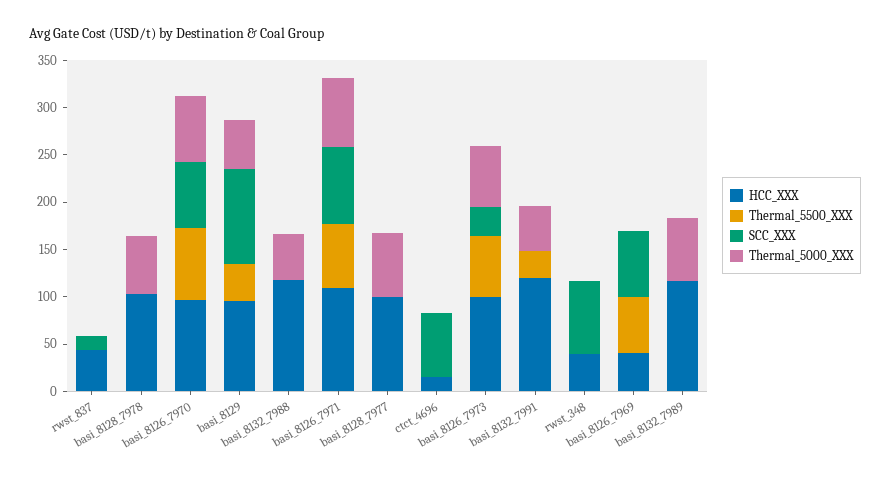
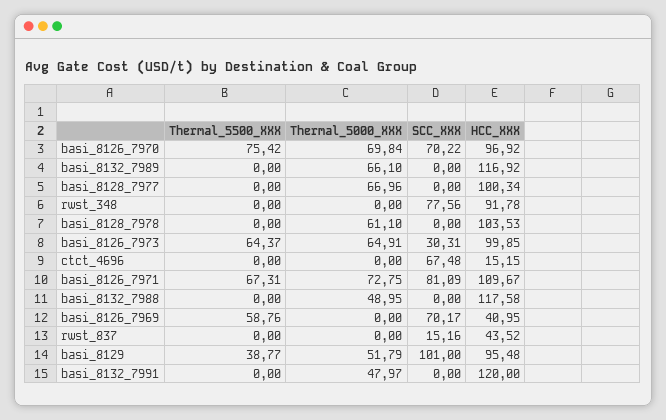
  {
    "HCC_XXX": {
      "rwst_837": 43.52,
      "basi_8128_7978": 103.53,
      "basi_8126_7970": 96.92,
      "basi_8129": 95.48,
      "basi_8132_7988": 117.58,
      "basi_8126_7971": 109.67,
      "basi_8128_7977": 100.34,
      "ctct_4696": 15.15,
      "basi_8126_7973": 99.85,
      "basi_8132_7991": 120,
-     "rwst_348": 40,
+     "rwst_348": 91.78,
      "basi_8126_7969": 40.95,
      "basi_8132_7989": 116.92
    },
    "Thermal_5500_XXX": {
      "rwst_837": 0,
      "basi_8128_7978": 0,
      "basi_8126_7970": 75.42,
      "basi_8129": 38.77,
      "basi_8132_7988": 0,
      "basi_8126_7971": 67.31,
      "basi_8128_7977": 0,
      "ctct_4696": 0,
      "basi_8126_7973": 64.37,
-     "basi_8132_7991": 30,
+     "basi_8132_7991": 0,
      "rwst_348": 0,
      "basi_8126_7969": 58.76,
      "basi_8132_7989": 0
    },
    "SCC_XXX": {
      "rwst_837": 15.16,
      "basi_8128_7978": 0,
      "basi_8126_7970": 70.22,
      "basi_8129": 101,
      "basi_8132_7988": 0,
      "basi_8126_7971": 81.09,
      "basi_8128_7977": 0,
      "ctct_4696": 67.48,
      "basi_8126_7973": 30.31,
      "basi_8132_7991": 0,
      "rwst_348": 77.56,
      "basi_8126_7969": 70.17,
      "basi_8132_7989": 0
    },
    "Thermal_5000_XXX": {
      "rwst_837": 0,
      "basi_8128_7978": 61.1,
      "basi_8126_7970": 69.84,
      "basi_8129": 51.79,
      "basi_8132_7988": 48.95,
      "basi_8126_7971": 72.75,
      "basi_8128_7977": 66.96,
      "ctct_4696": 0,
      "basi_8126_7973": 64.91,
      "basi_8132_7991": 47.97,
      "rwst_348": 0,
      "basi_8126_7969": 0,
      "basi_8132_7989": 66.1
    }
  }

